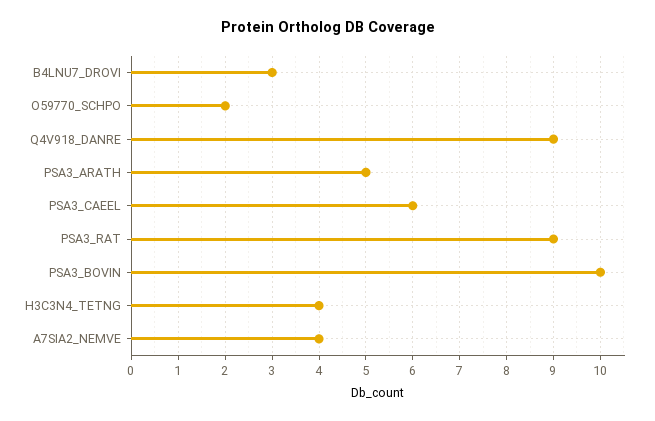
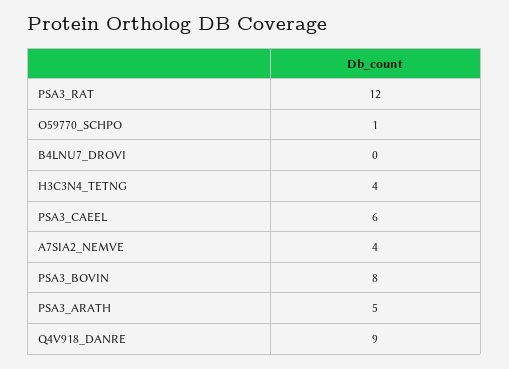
  {
-   "B4LNU7_DROVI": 3,
+   "B4LNU7_DROVI": 0,
-   "O59770_SCHPO": 2,
+   "O59770_SCHPO": 1,
    "Q4V918_DANRE": 9,
    "PSA3_ARATH": 5,
    "PSA3_CAEEL": 6,
-   "PSA3_RAT": 9,
+   "PSA3_RAT": 12,
-   "PSA3_BOVIN": 10,
+   "PSA3_BOVIN": 8,
    "H3C3N4_TETNG": 4,
    "A7SIA2_NEMVE": 4
  }

